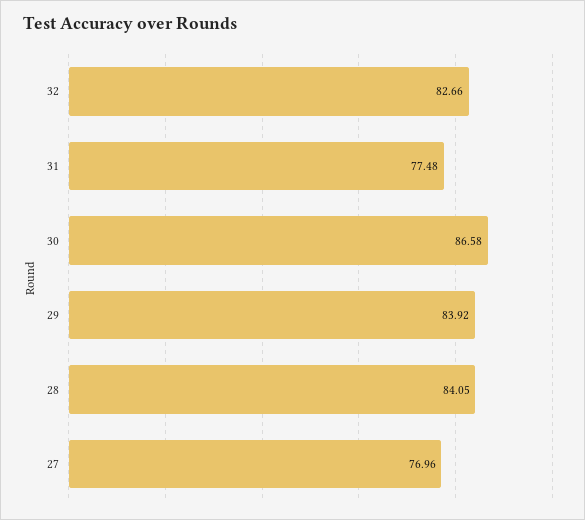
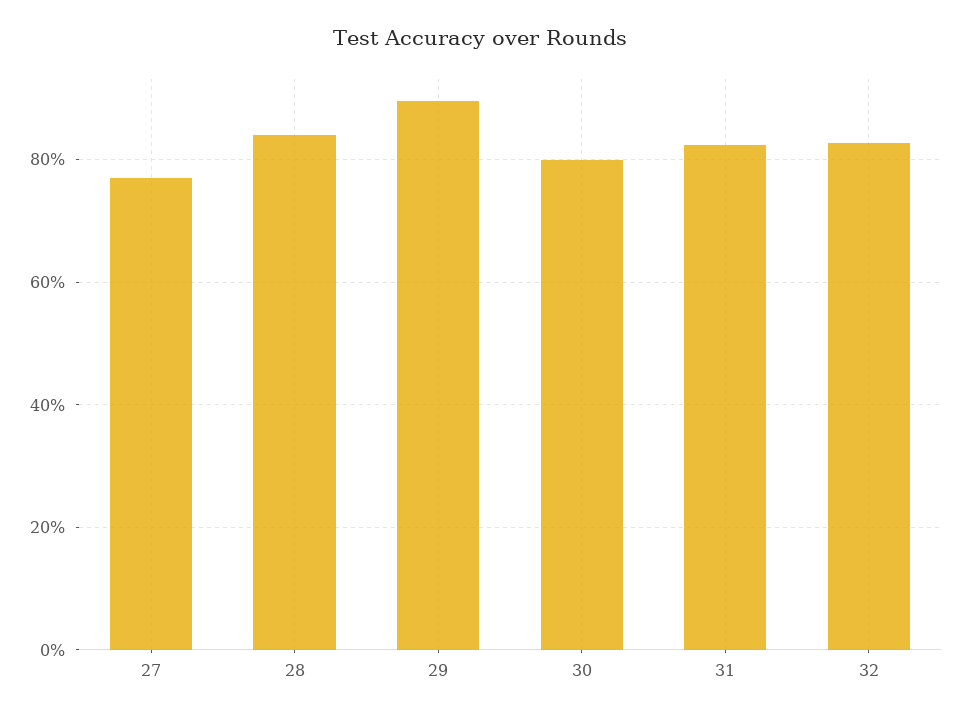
  {
    "32": 82.66,
-   "31": 77.48,
+   "31": 82,
-   "30": 86.58,
+   "30": 80,
-   "29": 83.92,
+   "29": 90,
    "28": 84.05,
    "27": 76.96
  }

